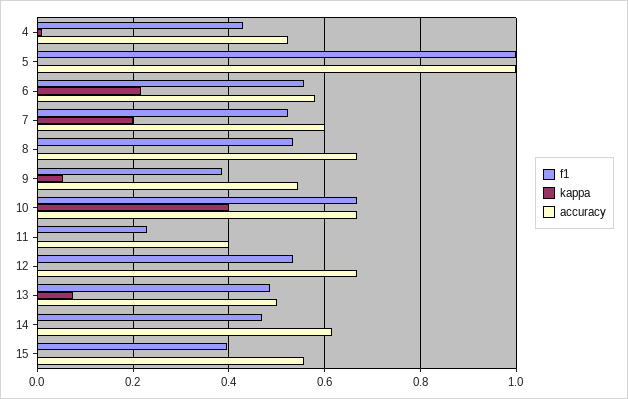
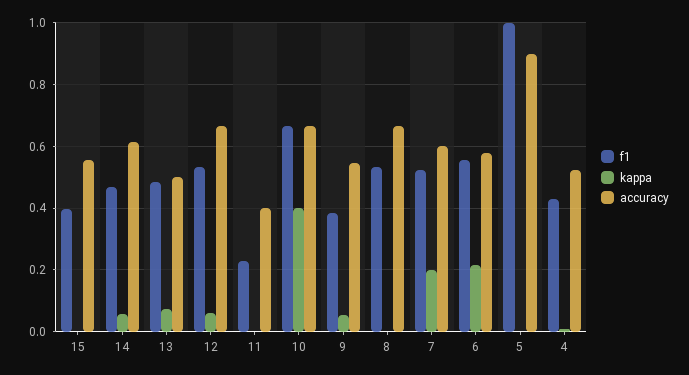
  {
    "f1": {
      "4": 0.42,
      "5": 1,
      "6": 0.56,
      "7": 0.52,
      "8": 0.54,
      "9": 0.38,
      "10": 0.66,
      "11": 0.22,
      "12": 0.54,
      "13": 0.48,
      "14": 0.46,
      "15": 0.4
    },
    "kappa": {
      "4": 0,
      "5": 0,
      "6": 0.22,
      "7": 0.2,
      "8": 0,
      "9": 0.06,
      "10": 0.4,
      "11": 0,
-     "12": 0,
+     "12": 0.06,
      "13": 0.08,
-     "14": 0,
+     "14": 0.06,
      "15": 0
    },
    "accuracy": {
      "4": 0.52,
-     "5": 1,
+     "5": 0.9,
      "6": 0.58,
      "7": 0.6,
      "8": 0.66,
      "9": 0.54,
      "10": 0.66,
      "11": 0.4,
      "12": 0.66,
      "13": 0.5,
      "14": 0.62,
      "15": 0.56
    }
  }

